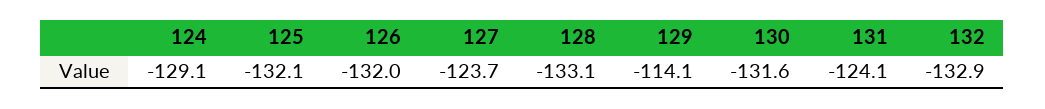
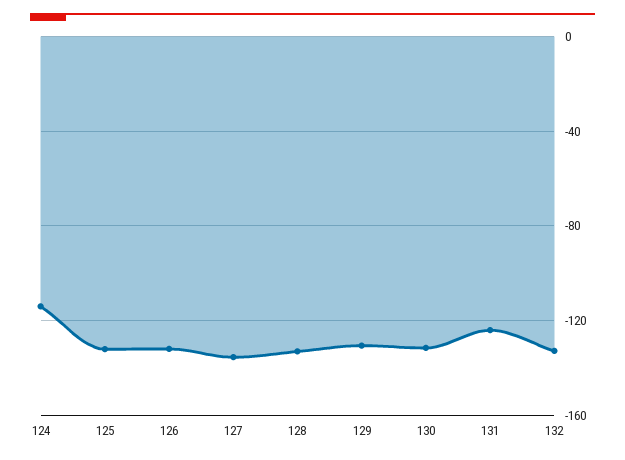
  {
-   "124": -129.1,
+   "124": -115,
    "125": -132.1,
    "126": -132,
-   "127": -123.7,
+   "127": -135,
    "128": -133.1,
-   "129": -114.1,
+   "129": -130,
    "130": -131.6,
    "131": -124.1,
    "132": -132.9
  }

